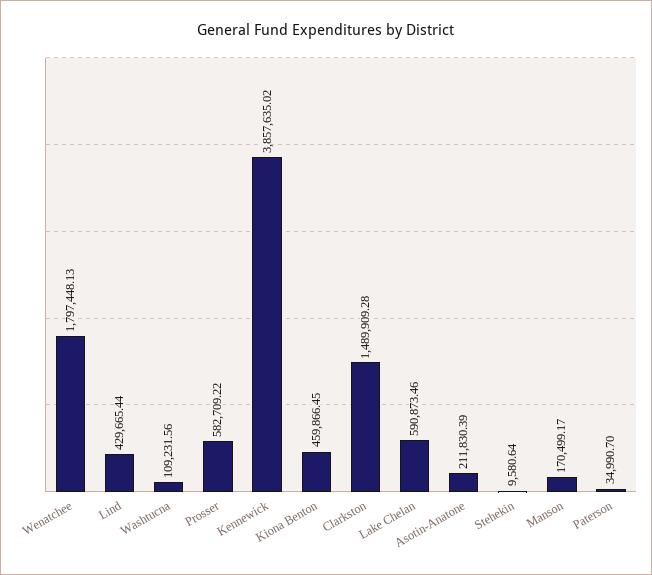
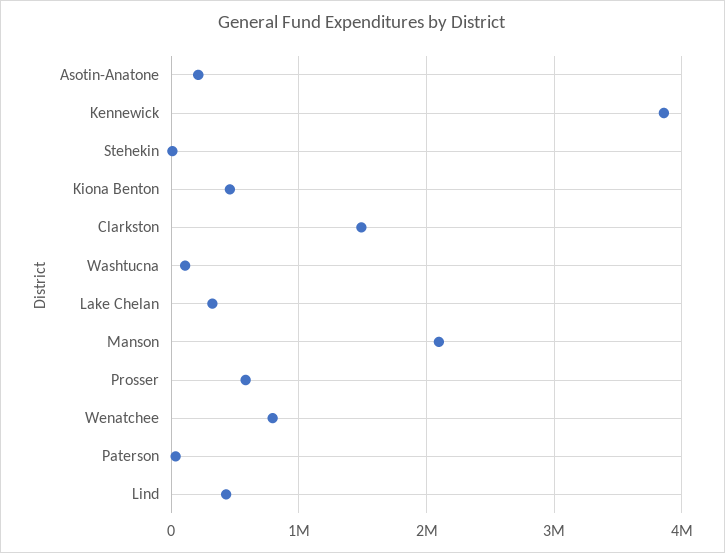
  {
-   "Wenatchee": 1797448.13,
+   "Wenatchee": 800000,
    "Lind": 429665.44,
    "Washtucna": 109231.56,
    "Prosser": 582709.22,
    "Kennewick": 3857635.02,
    "Kiona Benton": 459866.45,
    "Clarkston": 1489909.28,
-   "Lake Chelan": 590873.46,
+   "Lake Chelan": 300000,
    "Asotin-Anatone": 211830.39,
    "Stehekin": 9580.64,
-   "Manson": 170499.17,
+   "Manson": 2100000,
    "Paterson": 34990.7
  }

